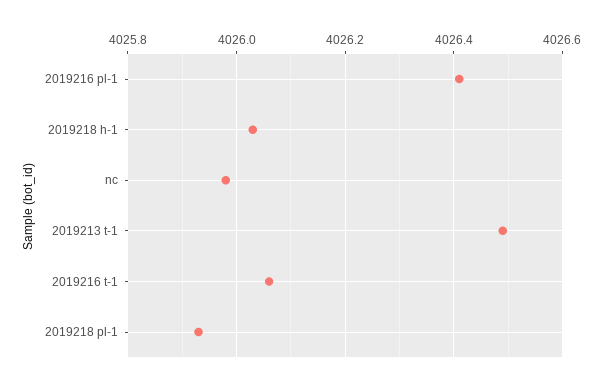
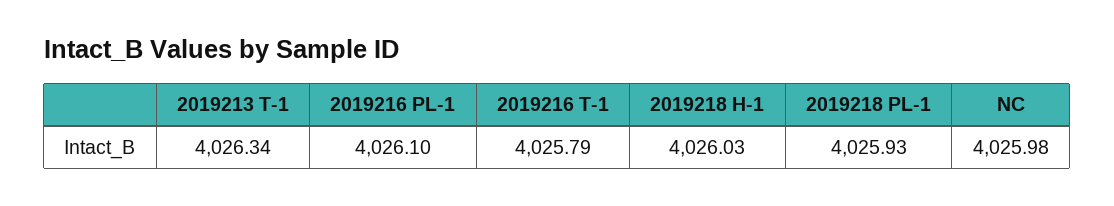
  {
-   "2019216 pl-1": 4026.4,
+   "2019216 pl-1": 4026.1,
    "2019218 h-1": 4026.03,
    "nc": 4025.98,
-   "2019213 t-1": 4026.5,
+   "2019213 t-1": 4026.34,
-   "2019216 t-1": 4026.05,
+   "2019216 t-1": 4025.79,
    "2019218 pl-1": 4025.93
  }

